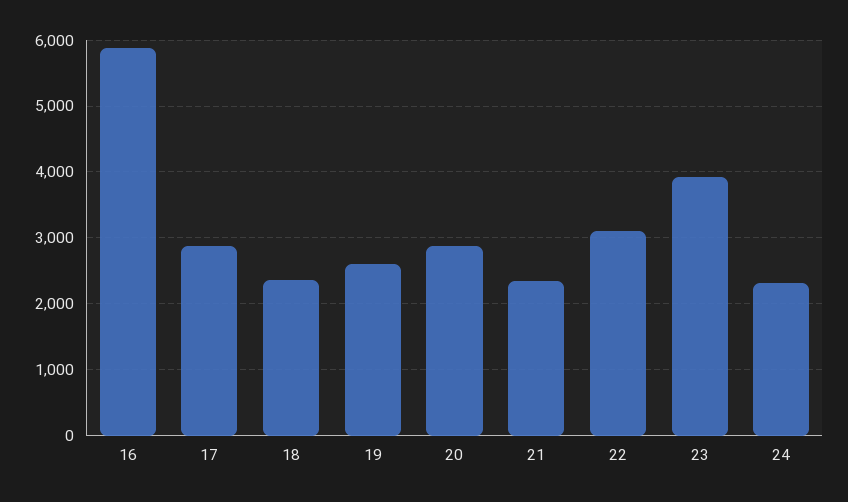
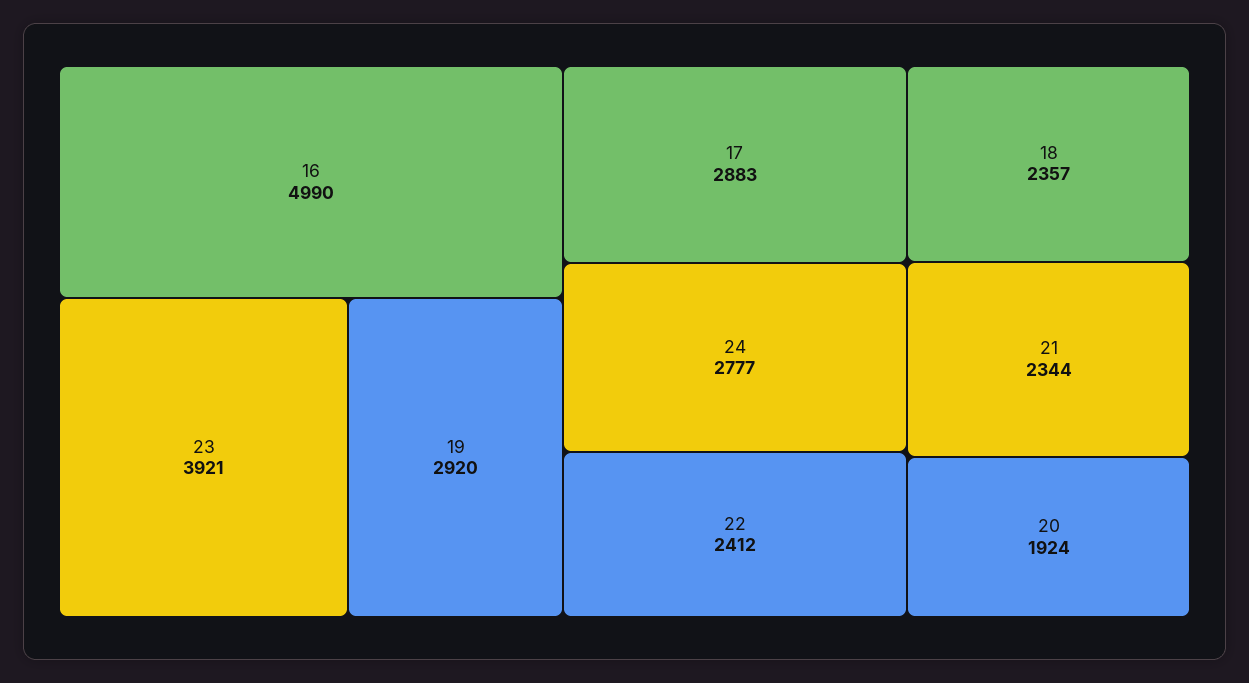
  {
-   "16": 5900,
+   "16": 4990,
    "17": 2883,
    "18": 2357,
-   "19": 2600,
+   "19": 2920,
-   "20": 2900,
+   "20": 1924,
    "21": 2344,
-   "22": 3100,
+   "22": 2412,
    "23": 3921,
-   "24": 2300
+   "24": 2777
  }

